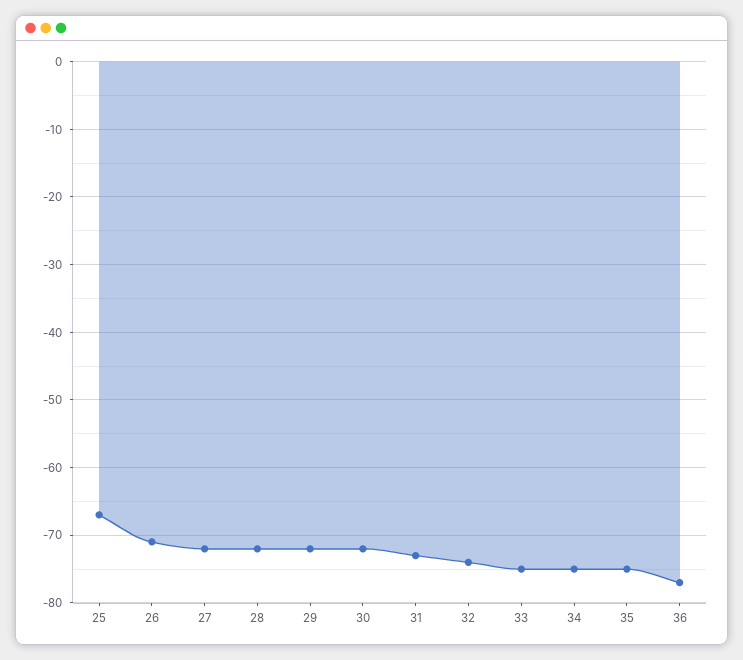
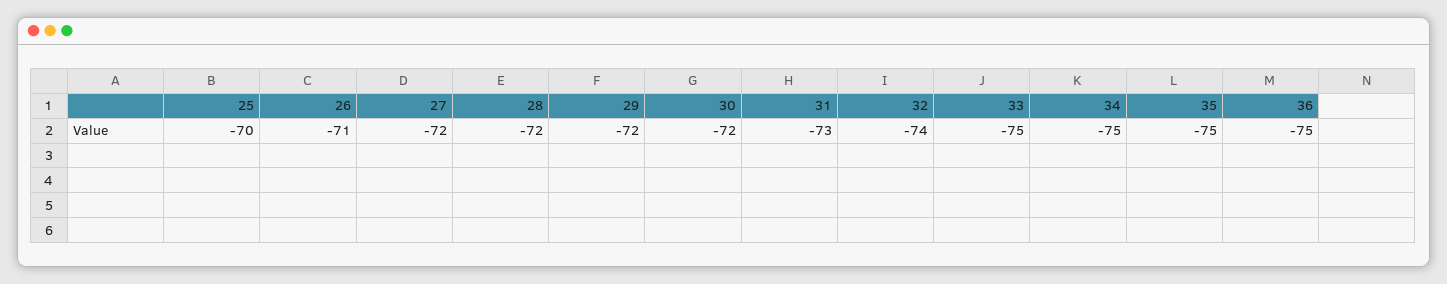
  {
-   "25": -67,
+   "25": -70,
    "26": -71,
    "27": -72,
    "28": -72,
    "29": -72,
    "30": -72,
    "31": -73,
    "32": -74,
    "33": -75,
    "34": -75,
    "35": -75,
-   "36": -77
+   "36": -75
  }

